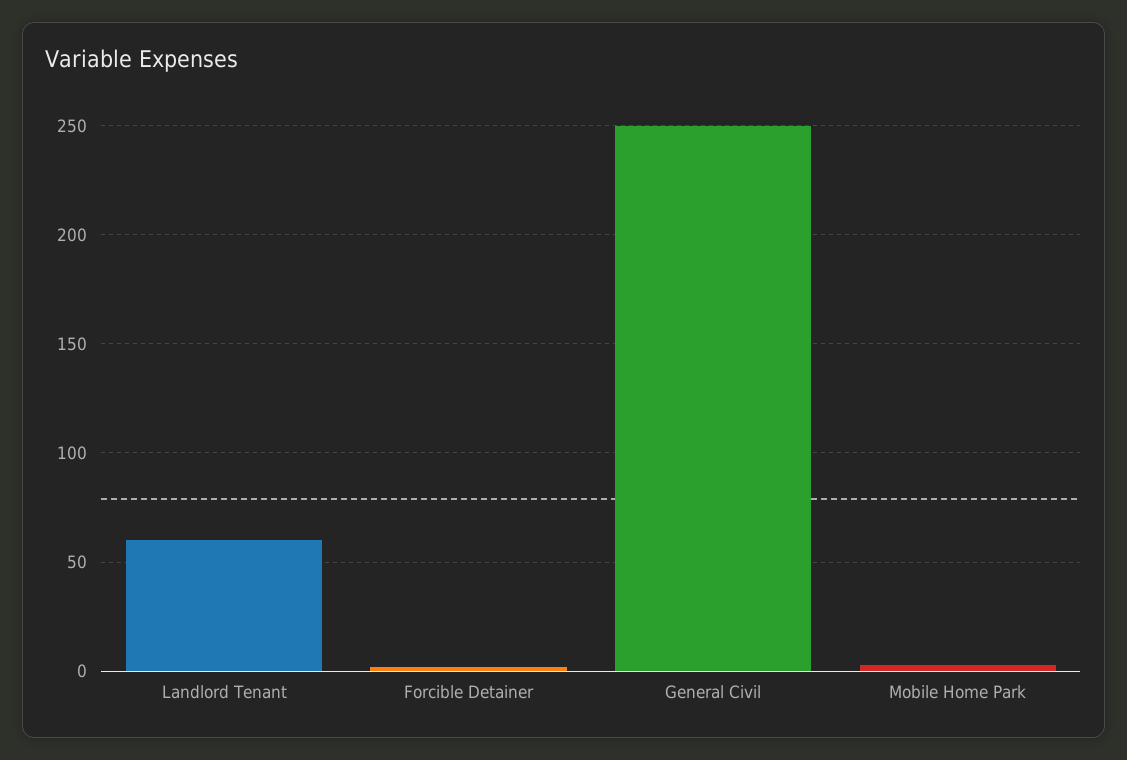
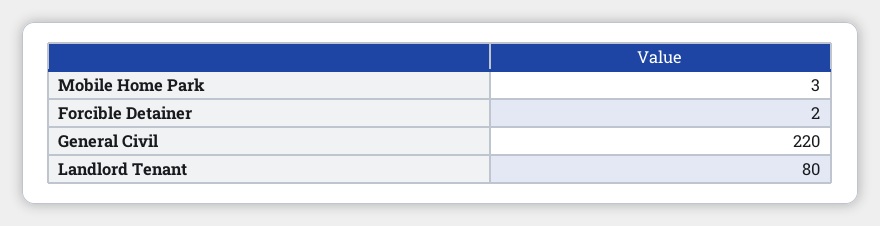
  {
-   "Landlord Tenant": 60,
+   "Landlord Tenant": 80,
    "Forcible Detainer": 2,
-   "General Civil": 250,
+   "General Civil": 220,
    "Mobile Home Park": 3
  }

